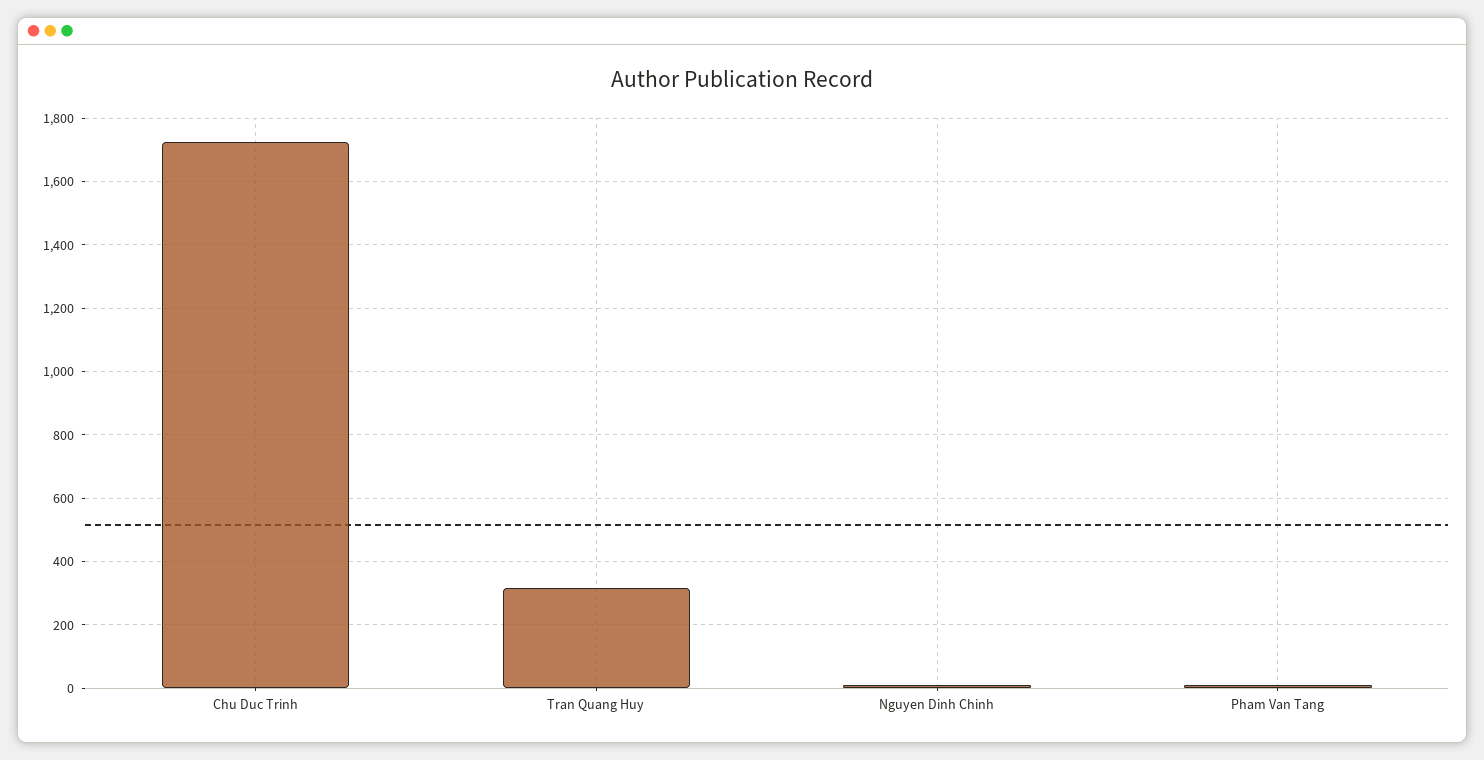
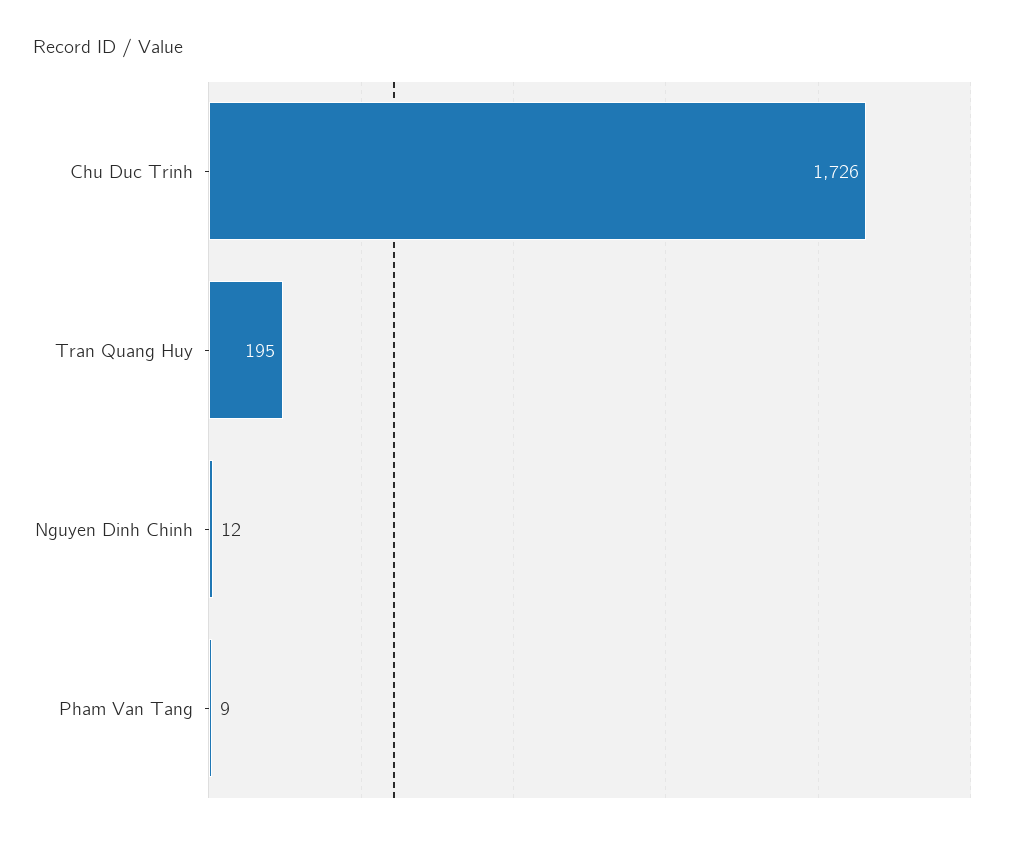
  {
    "Chu Duc Trinh": 1726,
-   "Tran Quang Huy": 320,
+   "Tran Quang Huy": 195,
    "Nguyen Dinh Chinh": 12,
    "Pham Van Tang": 9
  }

